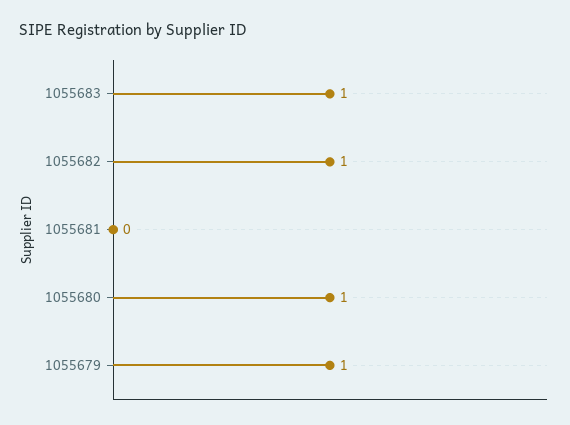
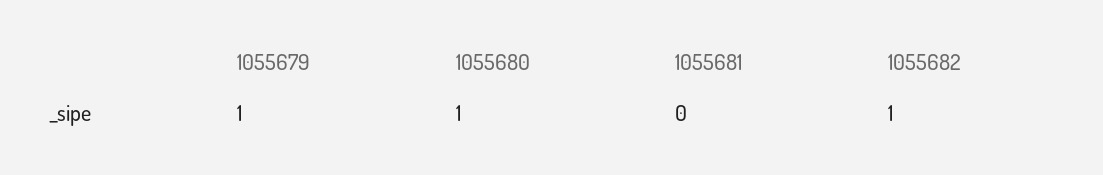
  {
-   "1055683": 1,
    "1055682": 1,
    "1055681": 0,
    "1055680": 1,
    "1055679": 1
  }

